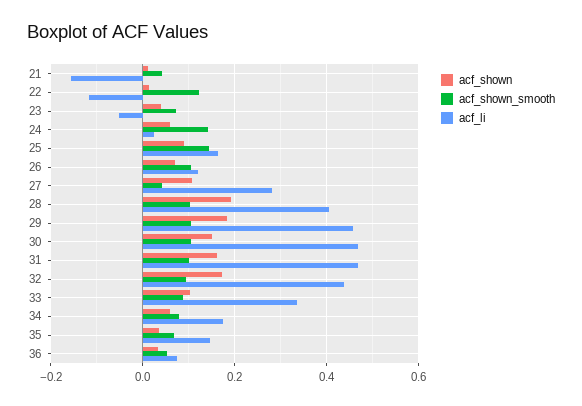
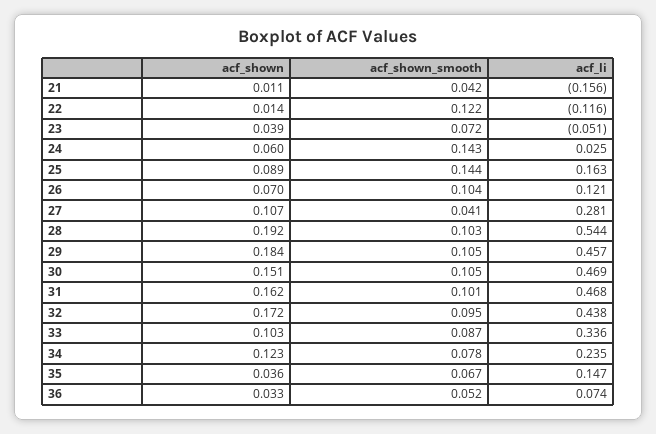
  {
    "acf_shown": {
      "21": 0.011,
      "22": 0.014,
      "23": 0.039,
      "24": 0.06,
      "25": 0.089,
      "26": 0.07,
      "27": 0.107,
      "28": 0.192,
      "29": 0.184,
      "30": 0.151,
      "31": 0.162,
      "32": 0.172,
      "33": 0.103,
-     "34": 0.06,
+     "34": 0.123,
      "35": 0.036,
      "36": 0.033
    },
    "acf_shown_smooth": {
      "21": 0.042,
      "22": 0.122,
      "23": 0.072,
      "24": 0.143,
      "25": 0.144,
      "26": 0.104,
      "27": 0.041,
      "28": 0.103,
      "29": 0.105,
      "30": 0.105,
      "31": 0.101,
      "32": 0.095,
      "33": 0.087,
      "34": 0.078,
      "35": 0.067,
      "36": 0.052
    },
    "acf_li": {
      "21": -0.156,
      "22": -0.116,
      "23": -0.051,
      "24": 0.025,
      "25": 0.163,
      "26": 0.121,
      "27": 0.281,
-     "28": 0.4,
+     "28": 0.544,
      "29": 0.457,
      "30": 0.469,
      "31": 0.468,
      "32": 0.438,
      "33": 0.336,
-     "34": 0.18,
+     "34": 0.235,
      "35": 0.147,
      "36": 0.074
    }
  }

